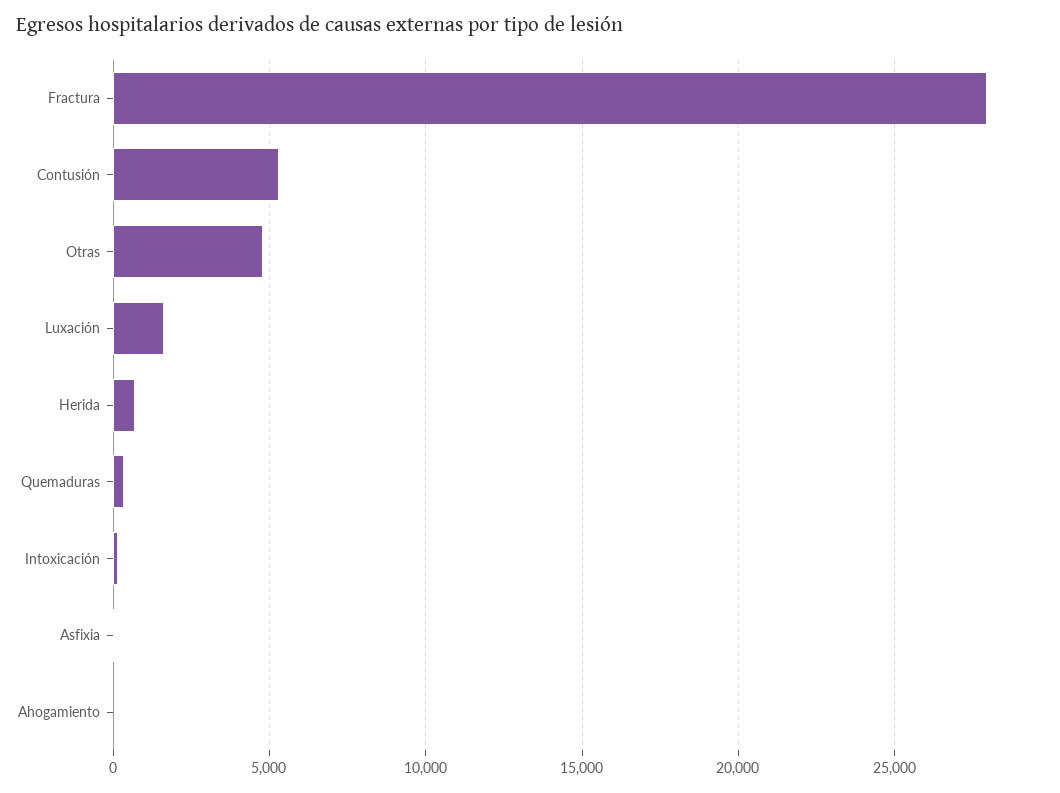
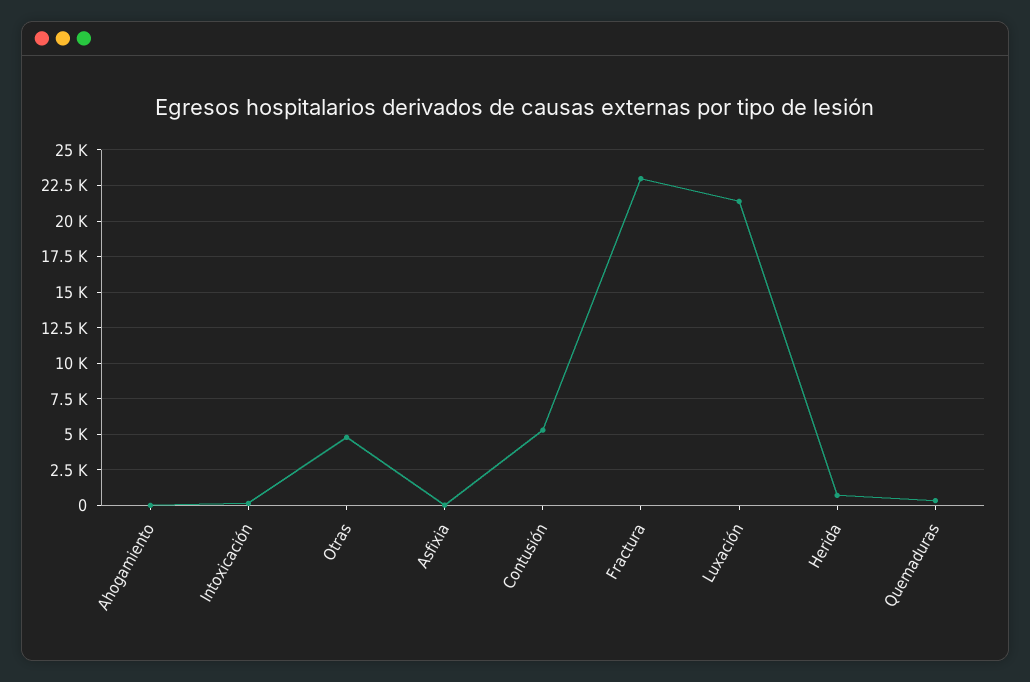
  {
-   "Fractura": 28000,
+   "Fractura": 23000,
    "Contusión": 5500,
    "Otras": 5000,
-   "Luxación": 1500,
+   "Luxación": 21500,
    "Herida": 500,
    "Quemaduras": 500,
    "Intoxicación": 0,
    "Asfixia": 0,
    "Ahogamiento": 0
  }

